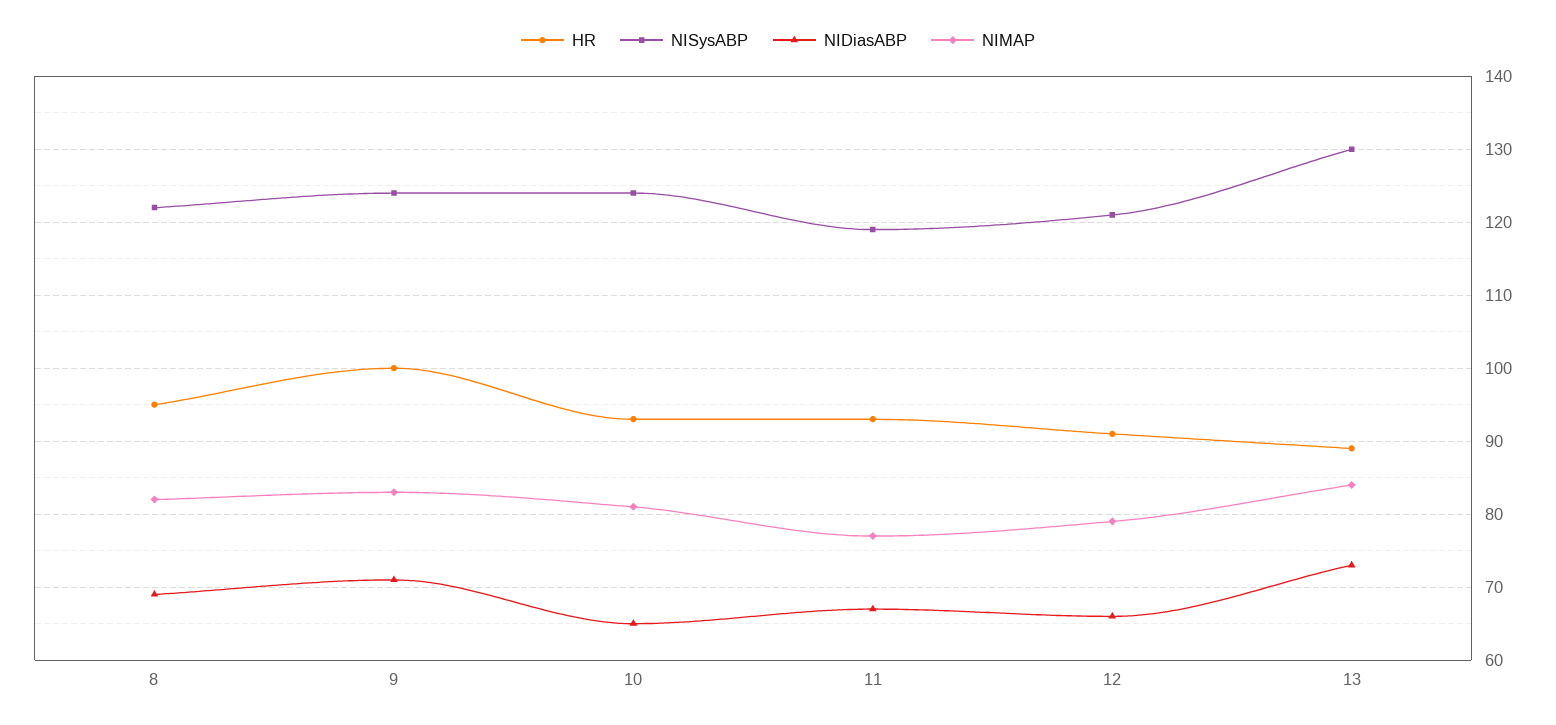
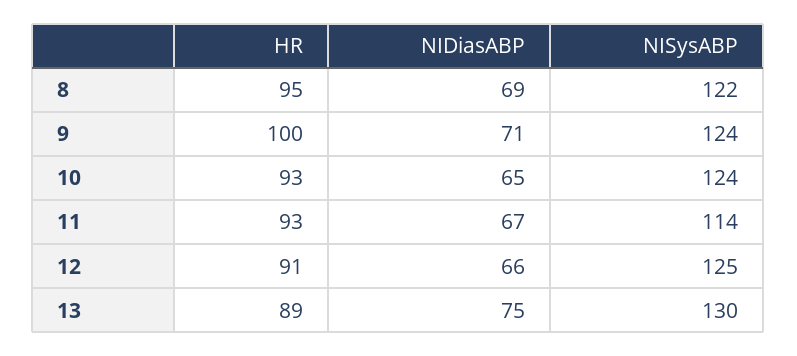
  {
    "HR": {
      "8": 95,
      "9": 100,
      "10": 93,
      "11": 93,
      "12": 91,
      "13": 89
    },
    "NISysABP": {
      "8": 122,
      "9": 124,
      "10": 124,
-     "11": 119,
+     "11": 114,
-     "12": 121,
+     "12": 125,
      "13": 130
    },
    "NIDiasABP": {
      "8": 69,
      "9": 71,
      "10": 65,
      "11": 67,
      "12": 66,
-     "13": 73
+     "13": 75
-   },
+   }
-   "NIMAP": {
-     "8": 82,
-     "9": 83,
-     "10": 81,
-     "11": 77,
-     "12": 79,
-     "13": 84
-   }
  }

